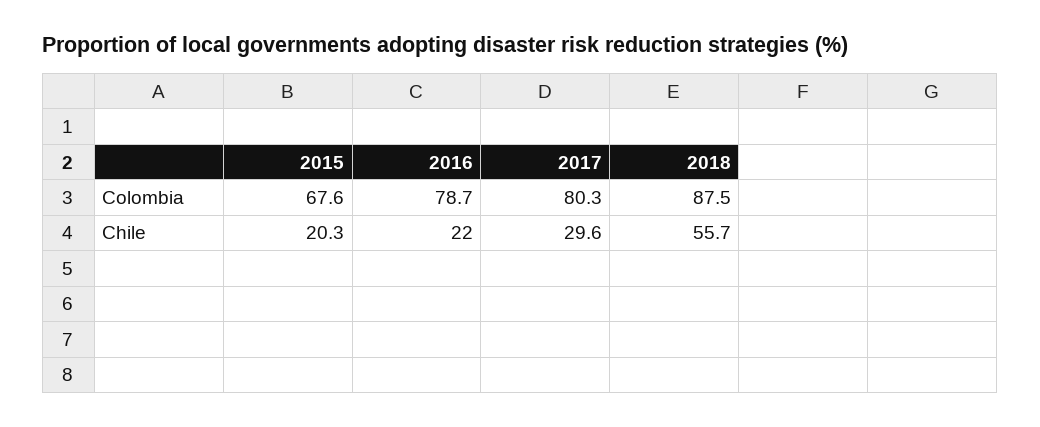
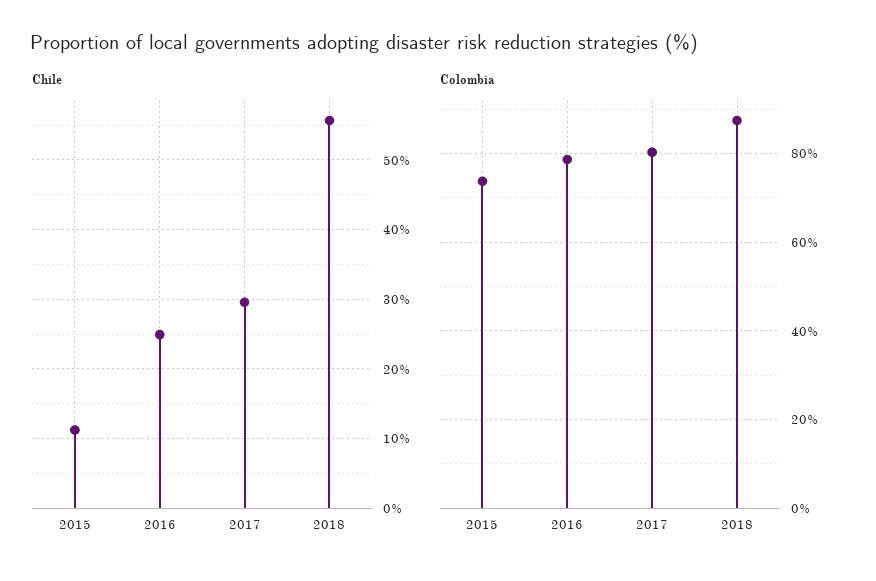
  {
    "Colombia": {
-     "2015": 67.6,
+     "2015": 74,
      "2016": 78.7,
      "2017": 80.3,
      "2018": 87.5
    },
    "Chile": {
-     "2015": 20.3,
+     "2015": 11,
-     "2016": 22,
+     "2016": 25,
      "2017": 29.6,
      "2018": 55.7
    }
  }

